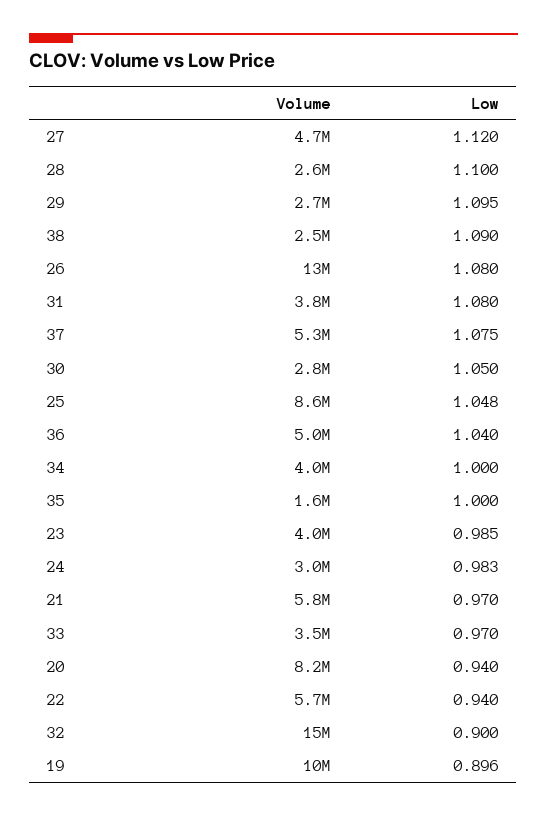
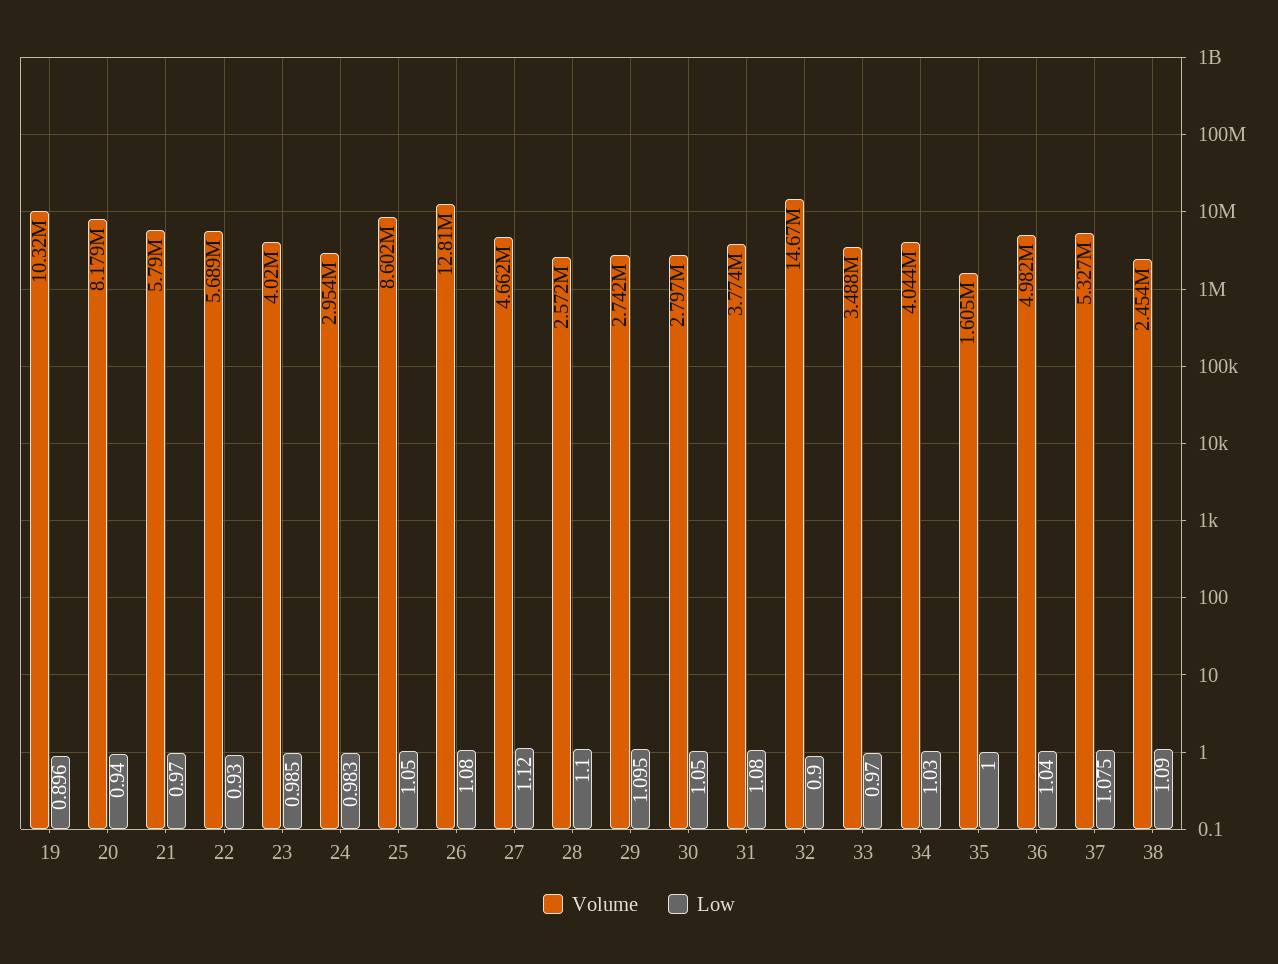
  {
    "Volume": {
      "27": 4662000,
      "28": 2572000,
      "29": 2742000,
      "38": 2454000,
      "26": 12810000,
      "31": 3774000,
      "37": 5327000,
      "30": 2797000,
      "25": 8602000,
      "36": 4982000,
      "34": 4044000,
      "35": 1605000,
      "23": 4020000,
      "24": 2954000,
      "21": 5790000,
      "33": 3488000,
      "20": 8179000,
      "22": 5689000,
      "32": 14670000,
      "19": 10320000
    },
    "Low": {
      "27": 1.12,
      "28": 1.1,
      "29": 1.095,
      "38": 1.09,
      "26": 1.08,
      "31": 1.08,
      "37": 1.075,
      "30": 1.05,
-     "25": 1.048,
+     "25": 1.05,
      "36": 1.04,
-     "34": 1,
+     "34": 1.03,
      "35": 1,
      "23": 0.985,
      "24": 0.983,
      "21": 0.97,
      "33": 0.97,
      "20": 0.94,
-     "22": 0.94,
+     "22": 0.93,
      "32": 0.9,
      "19": 0.896
    }
  }

